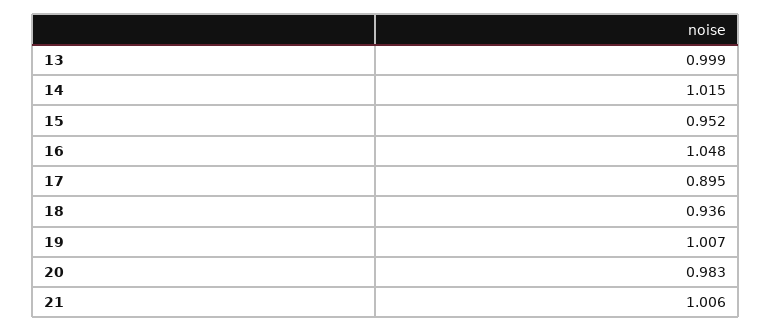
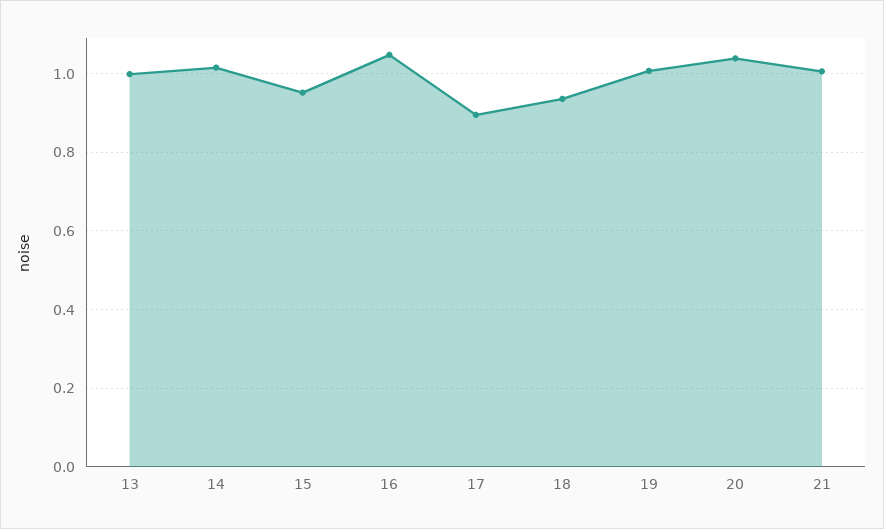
  {
    "13": 0.999,
    "14": 1.015,
    "15": 0.952,
    "16": 1.048,
    "17": 0.895,
    "18": 0.936,
    "19": 1.007,
-   "20": 0.983,
+   "20": 1.04,
    "21": 1.006
  }

